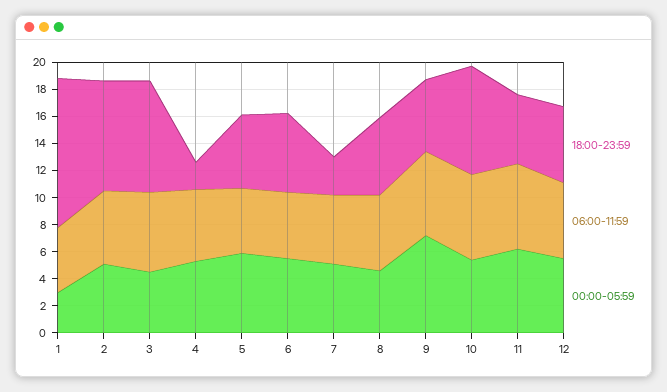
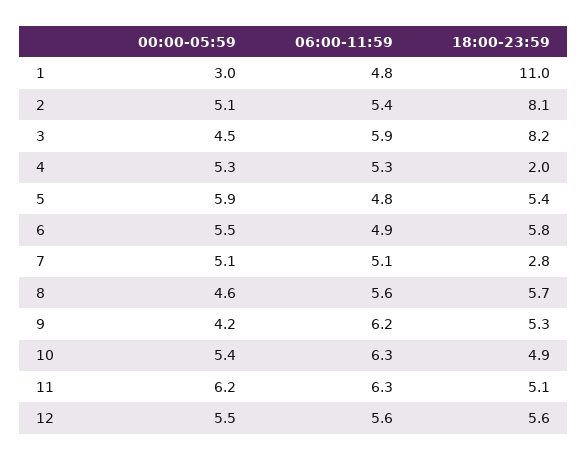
  {
    "18:00-23:59": {
      "1": 11,
      "2": 8.1,
      "3": 8.2,
      "4": 2,
      "5": 5.4,
      "6": 5.8,
      "7": 2.8,
      "8": 5.7,
      "9": 5.3,
-     "10": 8,
+     "10": 4.9,
      "11": 5.1,
      "12": 5.6
    },
    "06:00-11:59": {
      "1": 4.8,
      "2": 5.4,
      "3": 5.9,
      "4": 5.3,
      "5": 4.8,
      "6": 4.9,
      "7": 5.1,
      "8": 5.6,
      "9": 6.2,
      "10": 6.3,
      "11": 6.3,
      "12": 5.6
    },
    "00:00-05:59": {
      "1": 3,
      "2": 5.1,
      "3": 4.5,
      "4": 5.3,
      "5": 5.9,
      "6": 5.5,
      "7": 5.1,
      "8": 4.6,
-     "9": 7,
+     "9": 4.2,
      "10": 5.4,
      "11": 6.2,
      "12": 5.5
    }
  }

